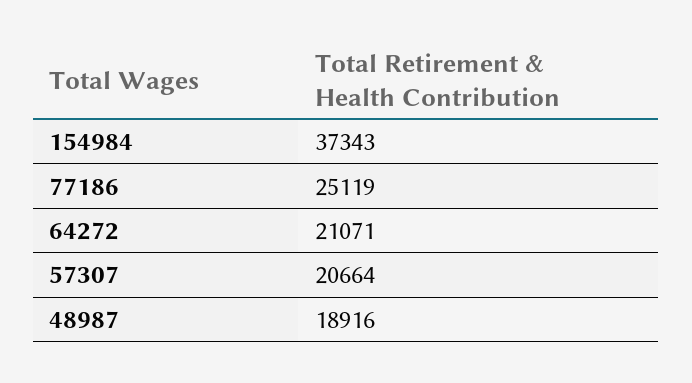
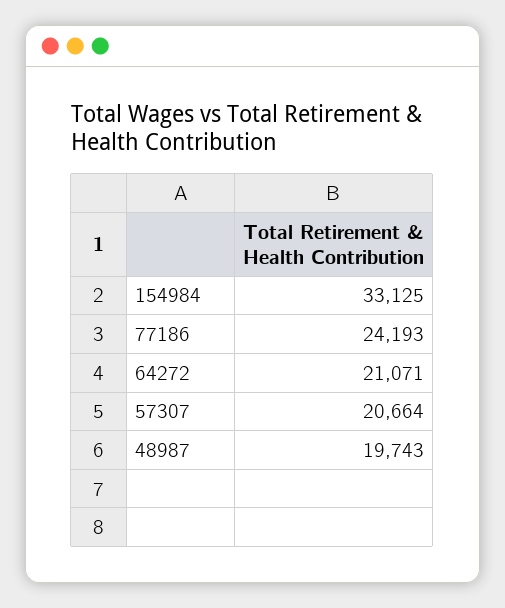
  {
-   "154984": 37343,
+   "154984": 33125,
-   "77186": 25119,
+   "77186": 24193,
    "64272": 21071,
    "57307": 20664,
-   "48987": 18916
+   "48987": 19743
  }

